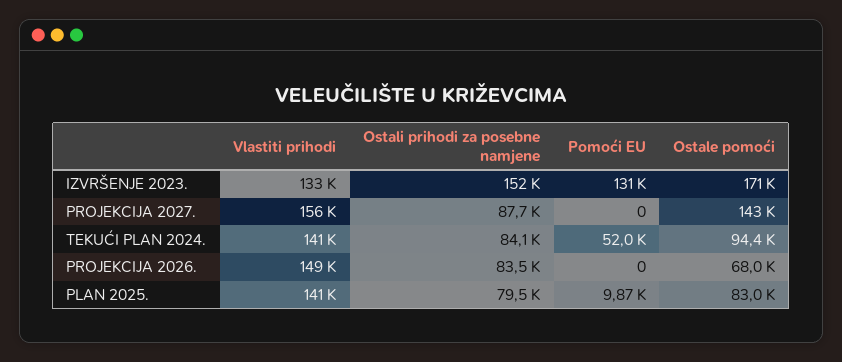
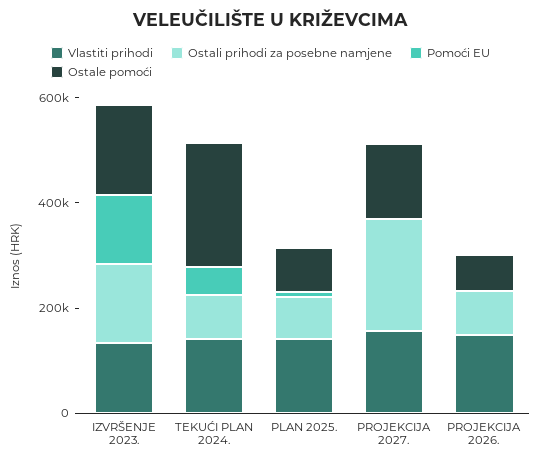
  {
    "Vlastiti prihodi": {
      "IZVRŠENJE 2023.": 133000,
      "PROJEKCIJA 2027.": 156000,
      "TEKUĆI PLAN 2024.": 141000,
      "PROJEKCIJA 2026.": 149000,
      "PLAN 2025.": 141000
    },
    "Ostali prihodi za posebne namjene": {
      "IZVRŠENJE 2023.": 152000,
-     "PROJEKCIJA 2027.": 87700,
+     "PROJEKCIJA 2027.": 200000,
      "TEKUĆI PLAN 2024.": 84100,
      "PROJEKCIJA 2026.": 83500,
      "PLAN 2025.": 79500
    },
    "Pomoći EU": {
      "IZVRŠENJE 2023.": 131000,
      "PROJEKCIJA 2027.": 0,
      "TEKUĆI PLAN 2024.": 52000,
      "PROJEKCIJA 2026.": 0,
      "PLAN 2025.": 9870
    },
    "Ostale pomoći": {
      "IZVRŠENJE 2023.": 171000,
      "PROJEKCIJA 2027.": 143000,
-     "TEKUĆI PLAN 2024.": 94400,
+     "TEKUĆI PLAN 2024.": 250000,
      "PROJEKCIJA 2026.": 68000,
      "PLAN 2025.": 83000
    }
  }

